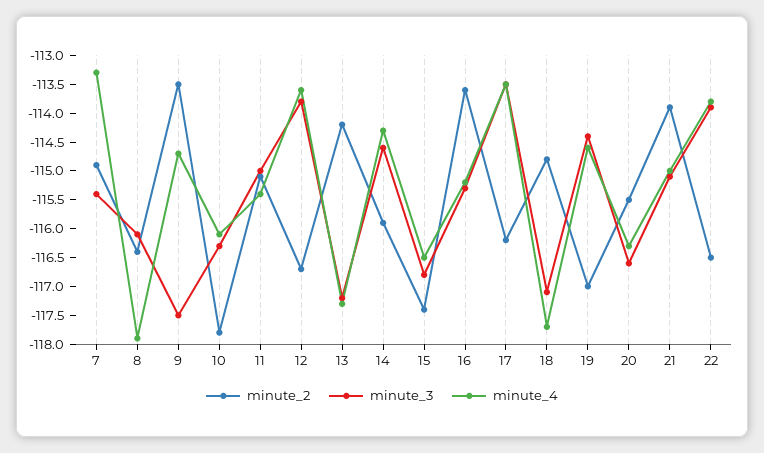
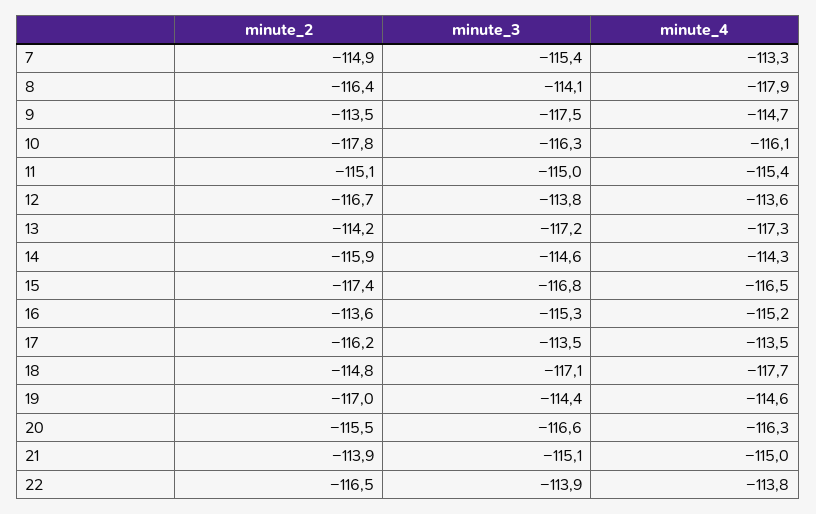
  {
    "minute_2": {
      "7": -114.9,
      "8": -116.4,
      "9": -113.5,
      "10": -117.8,
      "11": -115.1,
      "12": -116.7,
      "13": -114.2,
      "14": -115.9,
      "15": -117.4,
      "16": -113.6,
      "17": -116.2,
      "18": -114.8,
      "19": -117,
      "20": -115.5,
      "21": -113.9,
      "22": -116.5
    },
    "minute_3": {
      "7": -115.4,
-     "8": -116,
+     "8": -114.1,
      "9": -117.5,
      "10": -116.3,
      "11": -115,
      "12": -113.8,
      "13": -117.2,
      "14": -114.6,
      "15": -116.8,
      "16": -115.3,
      "17": -113.5,
      "18": -117.1,
      "19": -114.4,
      "20": -116.6,
      "21": -115.1,
      "22": -113.9
    },
    "minute_4": {
      "7": -113.3,
      "8": -117.9,
      "9": -114.7,
      "10": -116.1,
      "11": -115.4,
      "12": -113.6,
      "13": -117.3,
      "14": -114.3,
      "15": -116.5,
      "16": -115.2,
      "17": -113.5,
      "18": -117.7,
      "19": -114.6,
      "20": -116.3,
      "21": -115,
      "22": -113.8
    }
  }

